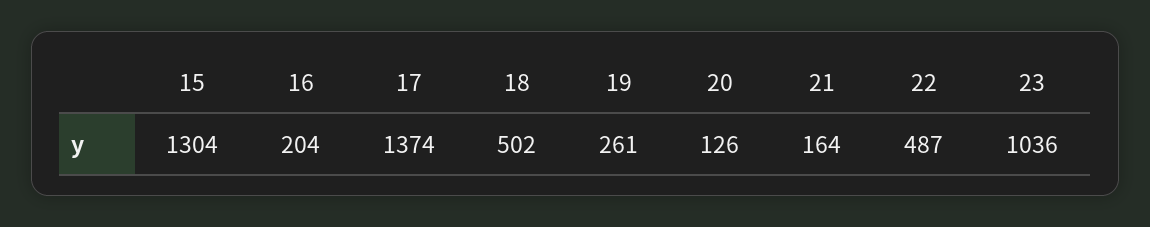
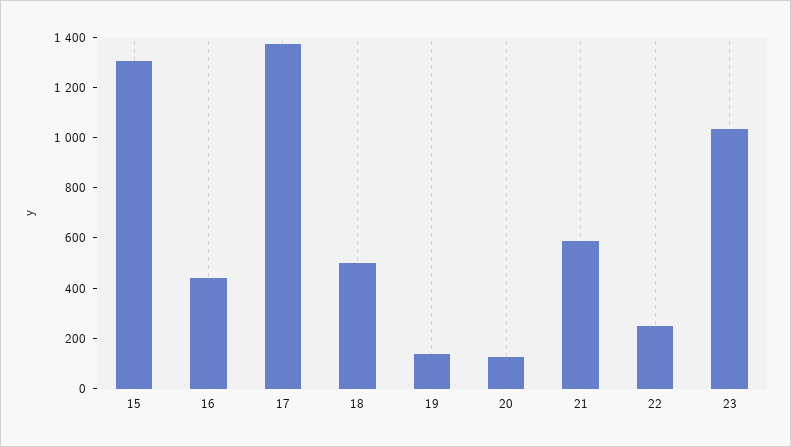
  {
    "15": 1304,
-   "16": 204,
+   "16": 450,
    "17": 1374,
    "18": 502,
-   "19": 261,
+   "19": 150,
    "20": 126,
-   "21": 164,
+   "21": 600,
-   "22": 487,
+   "22": 250,
    "23": 1036
  }

